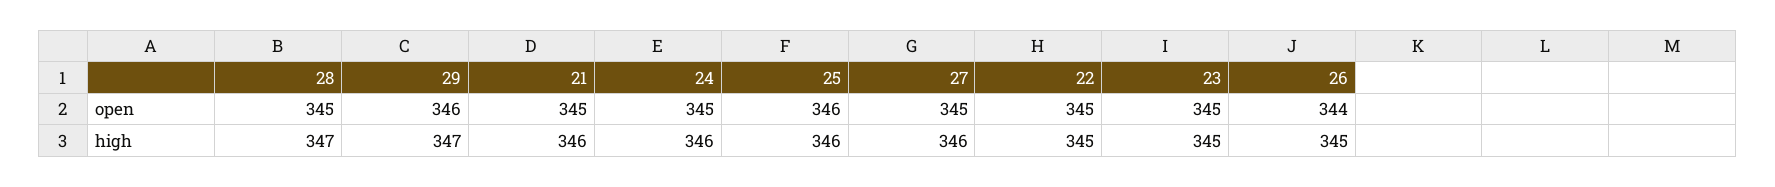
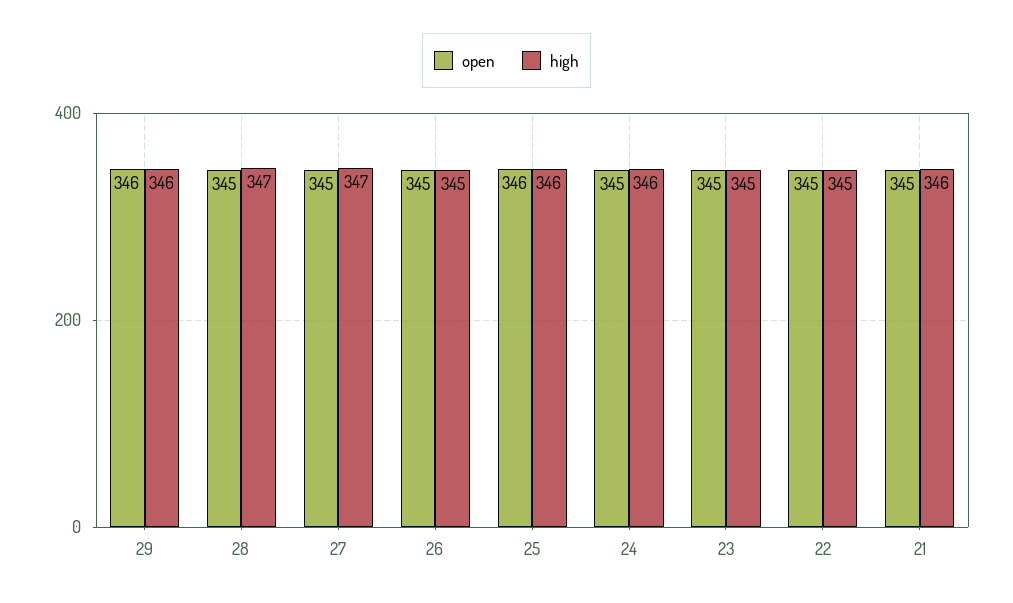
  {
    "open": {
      "28": 345,
      "29": 346,
      "21": 345,
      "24": 345,
      "25": 346,
      "27": 345,
      "22": 345,
      "23": 345,
-     "26": 344
+     "26": 345
    },
    "high": {
      "28": 347,
-     "29": 347,
+     "29": 346,
      "21": 346,
      "24": 346,
      "25": 346,
-     "27": 346,
+     "27": 347,
      "22": 345,
      "23": 345,
      "26": 345
    }
  }

